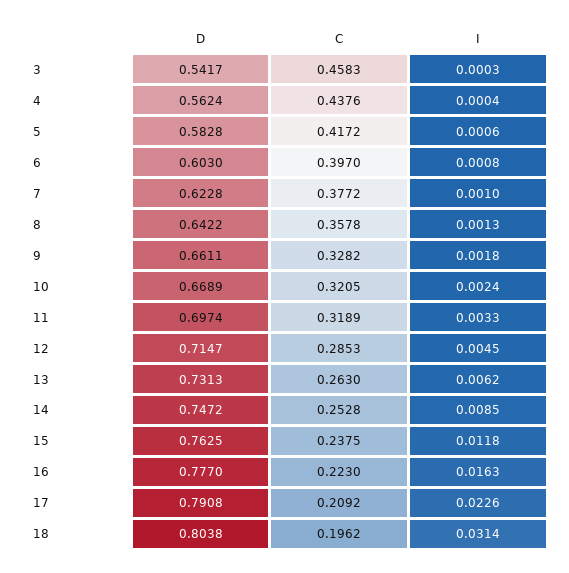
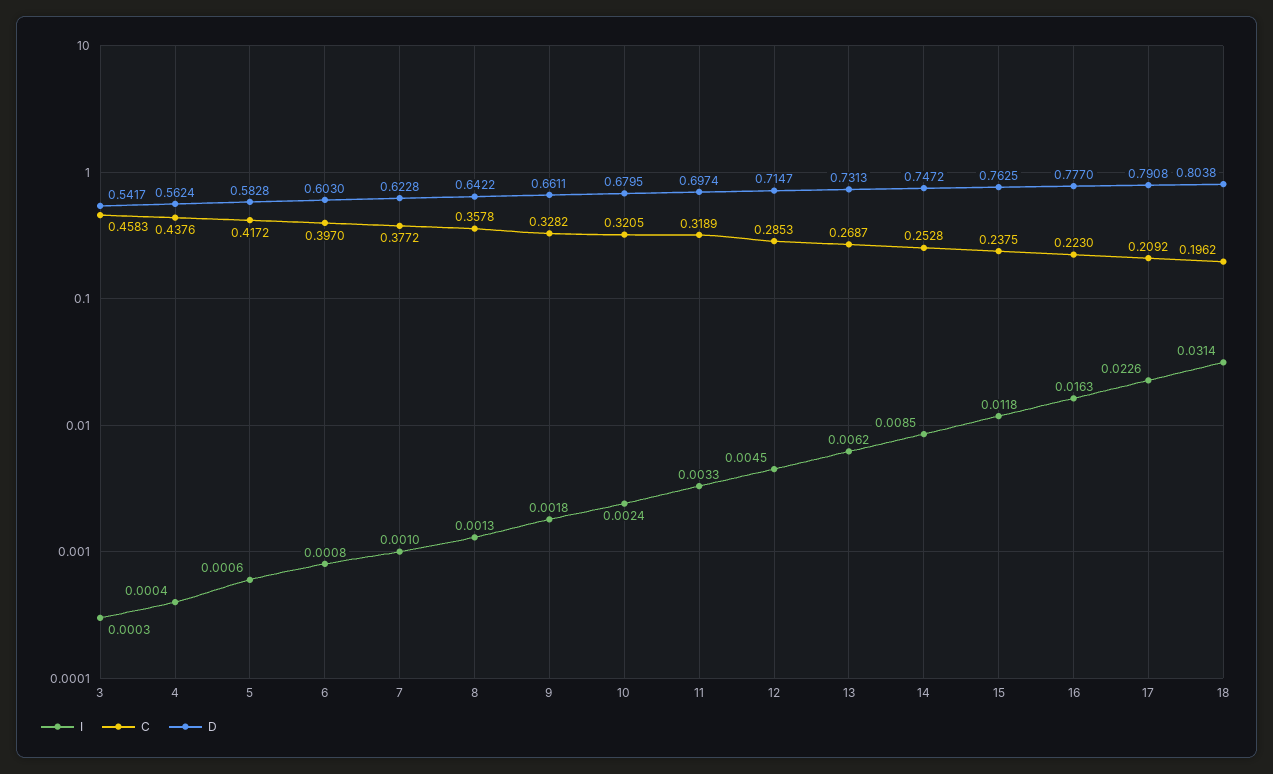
  {
    "D": {
      "3": 0.5417,
      "4": 0.5624,
      "5": 0.5828,
      "6": 0.603,
      "7": 0.6228,
      "8": 0.6422,
      "9": 0.6611,
-     "10": 0.6689,
+     "10": 0.6795,
      "11": 0.6974,
      "12": 0.7147,
      "13": 0.7313,
      "14": 0.7472,
      "15": 0.7625,
      "16": 0.777,
      "17": 0.7908,
      "18": 0.8038
    },
    "C": {
      "3": 0.4583,
      "4": 0.4376,
      "5": 0.4172,
      "6": 0.397,
      "7": 0.3772,
      "8": 0.3578,
      "9": 0.3282,
      "10": 0.3205,
      "11": 0.3189,
      "12": 0.2853,
-     "13": 0.263,
+     "13": 0.2687,
      "14": 0.2528,
      "15": 0.2375,
      "16": 0.223,
      "17": 0.2092,
      "18": 0.1962
    },
    "I": {
      "3": 0.0003,
      "4": 0.0004,
      "5": 0.0006,
      "6": 0.0008,
      "7": 0.001,
      "8": 0.0013,
      "9": 0.0018,
      "10": 0.0024,
      "11": 0.0033,
      "12": 0.0045,
      "13": 0.0062,
      "14": 0.0085,
      "15": 0.0118,
      "16": 0.0163,
      "17": 0.0226,
      "18": 0.0314
    }
  }

